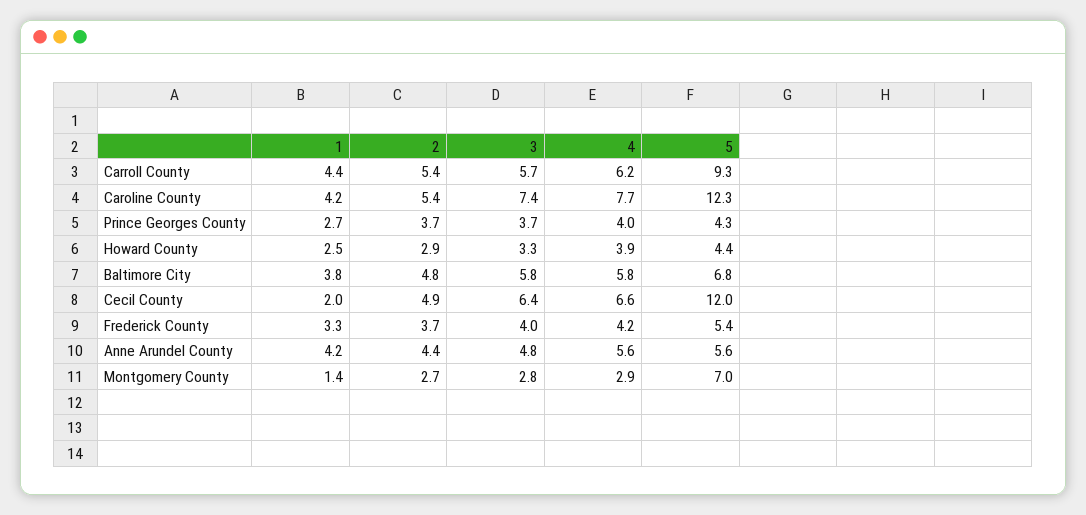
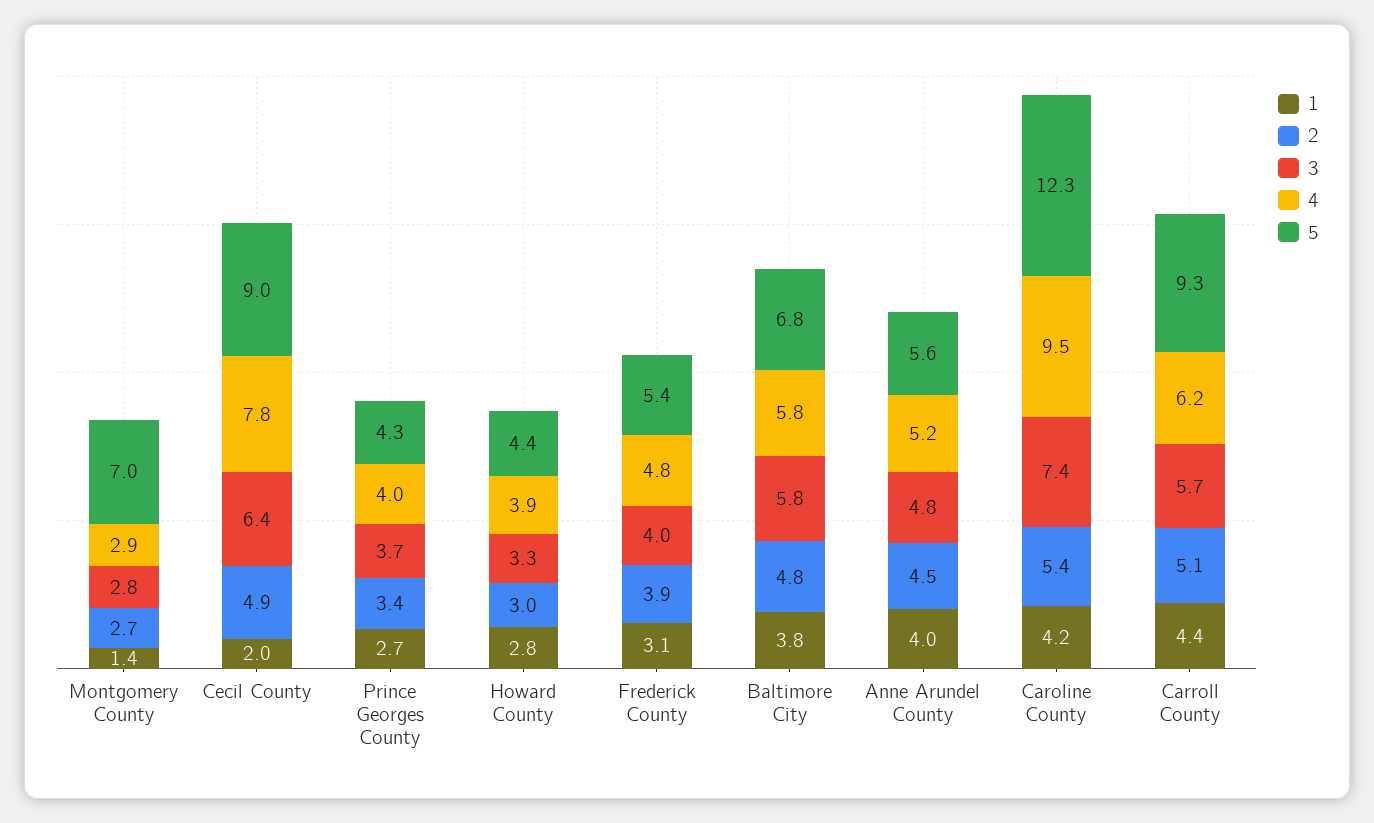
  {
    "1": {
      "Carroll County": 4.4,
      "Caroline County": 4.2,
      "Prince Georges County": 2.7,
-     "Howard County": 2.5,
+     "Howard County": 2.8,
      "Baltimore City": 3.8,
      "Cecil County": 2,
-     "Frederick County": 3.3,
+     "Frederick County": 3.1,
-     "Anne Arundel County": 4.2,
+     "Anne Arundel County": 4,
      "Montgomery County": 1.4
    },
    "2": {
-     "Carroll County": 5.4,
+     "Carroll County": 5.1,
      "Caroline County": 5.4,
-     "Prince Georges County": 3.7,
+     "Prince Georges County": 3.4,
-     "Howard County": 2.9,
+     "Howard County": 3,
      "Baltimore City": 4.8,
      "Cecil County": 4.9,
-     "Frederick County": 3.7,
+     "Frederick County": 3.9,
-     "Anne Arundel County": 4.4,
+     "Anne Arundel County": 4.5,
      "Montgomery County": 2.7
    },
    "3": {
      "Carroll County": 5.7,
      "Caroline County": 7.4,
      "Prince Georges County": 3.7,
      "Howard County": 3.3,
      "Baltimore City": 5.8,
      "Cecil County": 6.4,
      "Frederick County": 4,
      "Anne Arundel County": 4.8,
      "Montgomery County": 2.8
    },
    "4": {
      "Carroll County": 6.2,
-     "Caroline County": 7.7,
+     "Caroline County": 9.5,
      "Prince Georges County": 4,
      "Howard County": 3.9,
      "Baltimore City": 5.8,
-     "Cecil County": 6.6,
+     "Cecil County": 7.8,
-     "Frederick County": 4.2,
+     "Frederick County": 4.8,
-     "Anne Arundel County": 5.6,
+     "Anne Arundel County": 5.2,
      "Montgomery County": 2.9
    },
    "5": {
      "Carroll County": 9.3,
      "Caroline County": 12.3,
      "Prince Georges County": 4.3,
      "Howard County": 4.4,
      "Baltimore City": 6.8,
-     "Cecil County": 12,
+     "Cecil County": 9,
      "Frederick County": 5.4,
      "Anne Arundel County": 5.6,
      "Montgomery County": 7
    }
  }

